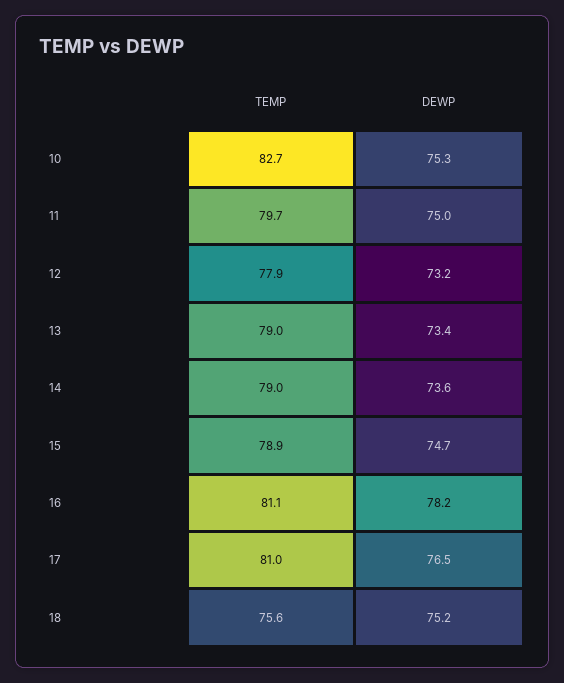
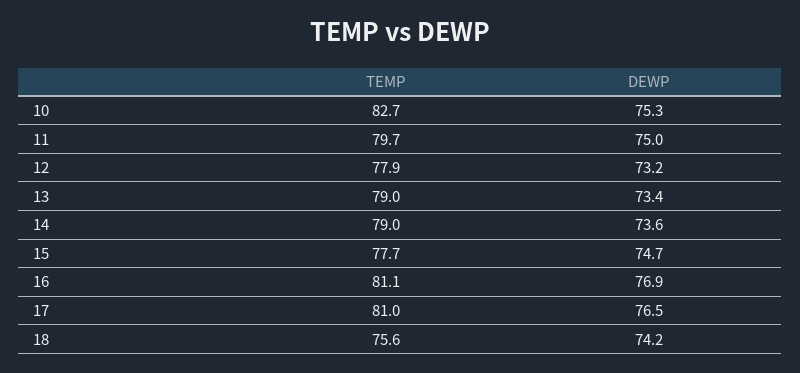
  {
    "TEMP": {
      "10": 82.7,
      "11": 79.7,
      "12": 77.9,
      "13": 79,
      "14": 79,
-     "15": 78.9,
+     "15": 77.7,
      "16": 81.1,
      "17": 81,
      "18": 75.6
    },
    "DEWP": {
      "10": 75.3,
      "11": 75,
      "12": 73.2,
      "13": 73.4,
      "14": 73.6,
      "15": 74.7,
-     "16": 78.2,
+     "16": 76.9,
      "17": 76.5,
-     "18": 75.2
+     "18": 74.2
    }
  }

